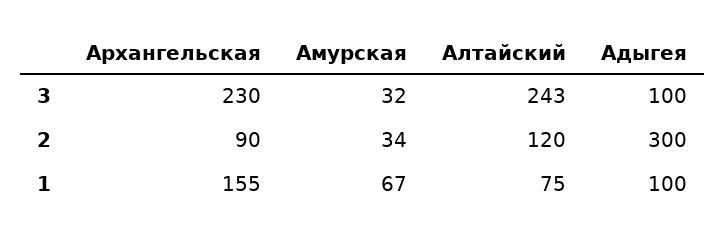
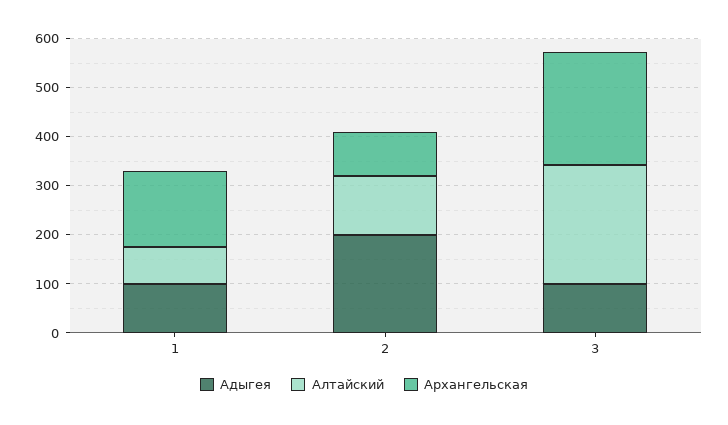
  {
    "Архангельская": {
      "3": 230,
      "2": 90,
      "1": 155
    },
-   "Амурская": {
-     "3": 32,
-     "2": 34,
-     "1": 67
-   },
    "Алтайский": {
      "3": 243,
      "2": 120,
      "1": 75
    },
    "Адыгея": {
      "3": 100,
-     "2": 300,
+     "2": 200,
      "1": 100
    }
  }

